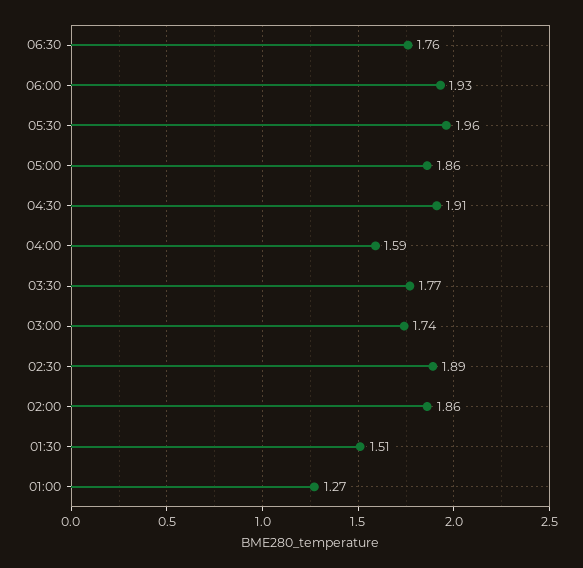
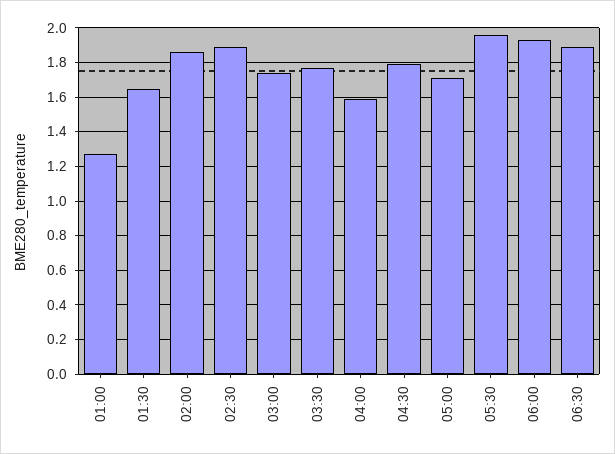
  {
-   "06:30": 1.76,
+   "06:30": 1.9,
    "06:00": 1.93,
    "05:30": 1.96,
-   "05:00": 1.86,
+   "05:00": 1.7,
-   "04:30": 1.91,
+   "04:30": 1.8,
    "04:00": 1.59,
    "03:30": 1.77,
    "03:00": 1.74,
    "02:30": 1.89,
    "02:00": 1.86,
-   "01:30": 1.51,
+   "01:30": 1.65,
    "01:00": 1.27
  }

